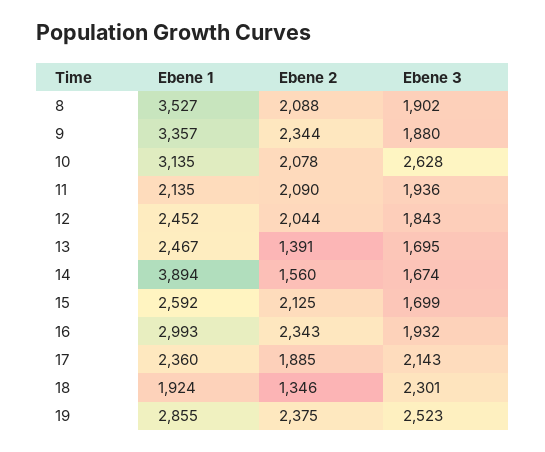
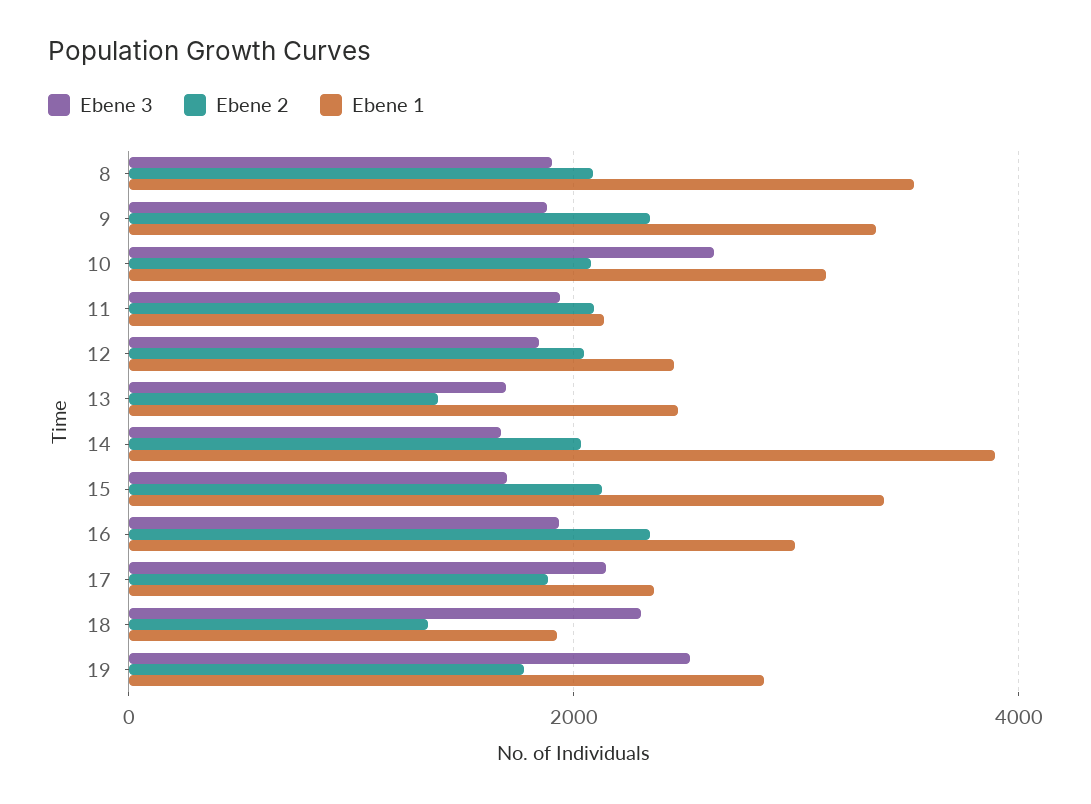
  {
    "Ebene 1": {
      "8": 3527,
      "9": 3357,
      "10": 3135,
      "11": 2135,
      "12": 2452,
      "13": 2467,
      "14": 3894,
-     "15": 2592,
+     "15": 3400,
      "16": 2993,
      "17": 2360,
      "18": 1924,
      "19": 2855
    },
    "Ebene 2": {
      "8": 2088,
      "9": 2344,
      "10": 2078,
      "11": 2090,
      "12": 2044,
      "13": 1391,
-     "14": 1560,
+     "14": 2000,
      "15": 2125,
      "16": 2343,
      "17": 1885,
      "18": 1346,
-     "19": 2375
+     "19": 1800
    },
    "Ebene 3": {
      "8": 1902,
      "9": 1880,
      "10": 2628,
      "11": 1936,
      "12": 1843,
      "13": 1695,
      "14": 1674,
      "15": 1699,
      "16": 1932,
      "17": 2143,
      "18": 2301,
      "19": 2523
    }
  }

